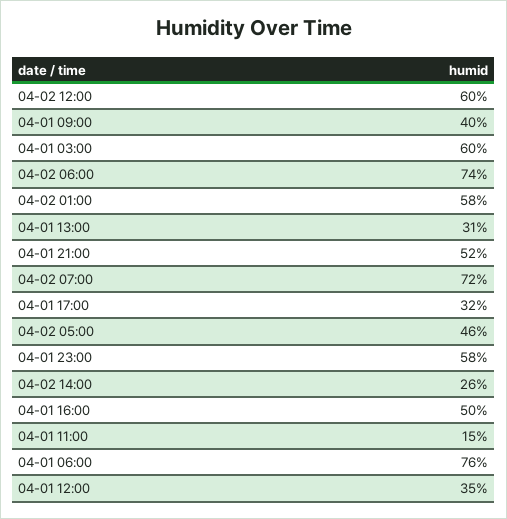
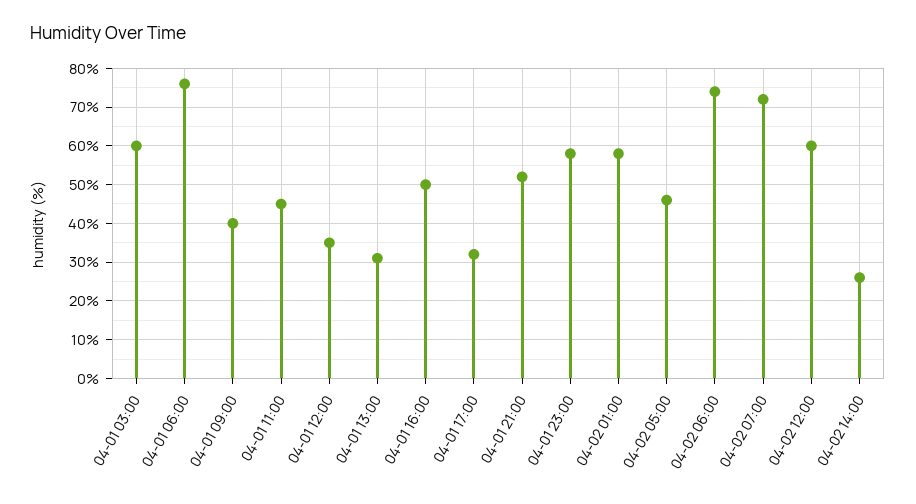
  {
    "04-02 12:00": 60,
    "04-01 09:00": 40,
    "04-01 03:00": 60,
    "04-02 06:00": 74,
    "04-02 01:00": 58,
    "04-01 13:00": 31,
    "04-01 21:00": 52,
    "04-02 07:00": 72,
    "04-01 17:00": 32,
    "04-02 05:00": 46,
    "04-01 23:00": 58,
    "04-02 14:00": 26,
    "04-01 16:00": 50,
-   "04-01 11:00": 15,
+   "04-01 11:00": 45,
    "04-01 06:00": 76,
    "04-01 12:00": 35
  }

